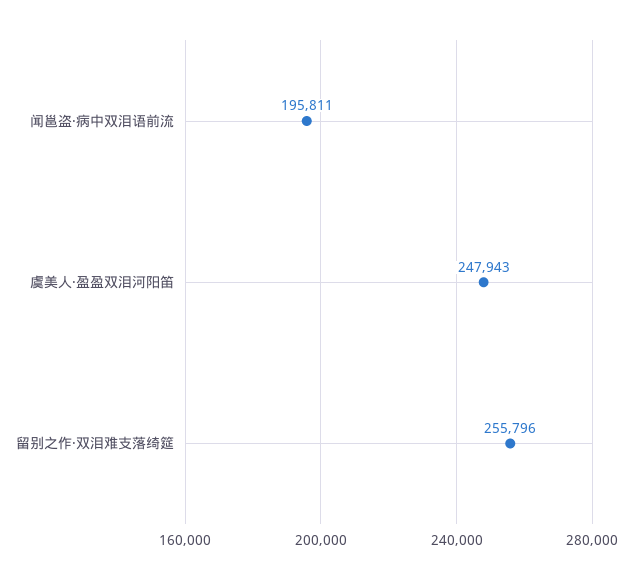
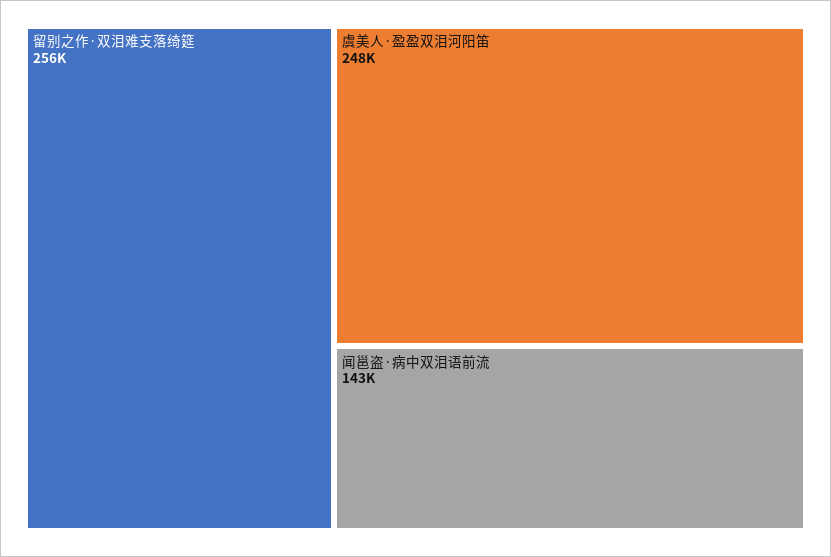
  {
-   "闻邕盗·病中双泪语前流": 195811,
+   "闻邕盗·病中双泪语前流": 143000,
    "虞美人·盈盈双泪河阳笛": 247943,
    "留别之作·双泪难支落绮筵": 255796
  }

